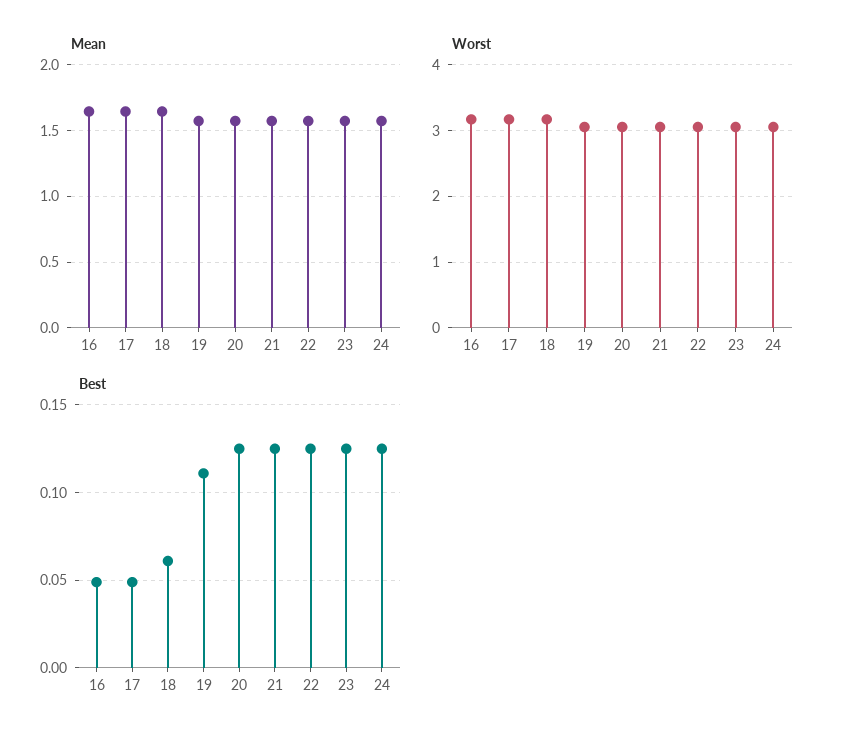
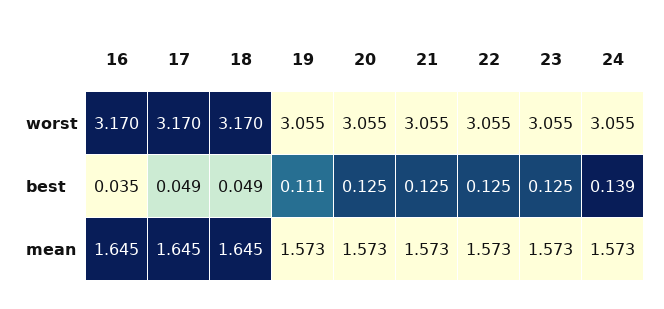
  {
    "Mean": {
      "16": 1.645,
      "17": 1.645,
      "18": 1.645,
      "19": 1.573,
      "20": 1.573,
      "21": 1.573,
      "22": 1.573,
      "23": 1.573,
      "24": 1.573
    },
    "Worst": {
      "16": 3.17,
      "17": 3.17,
      "18": 3.17,
      "19": 3.055,
      "20": 3.055,
      "21": 3.055,
      "22": 3.055,
      "23": 3.055,
      "24": 3.055
    },
    "Best": {
-     "16": 0.05,
+     "16": 0.035,
      "17": 0.049,
-     "18": 0.06,
+     "18": 0.049,
      "19": 0.111,
      "20": 0.125,
      "21": 0.125,
      "22": 0.125,
      "23": 0.125,
-     "24": 0.125
+     "24": 0.139
    }
  }

